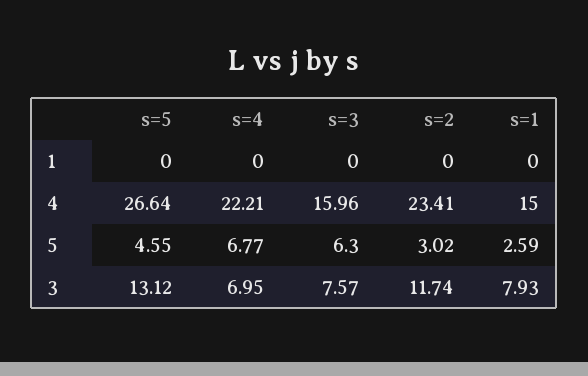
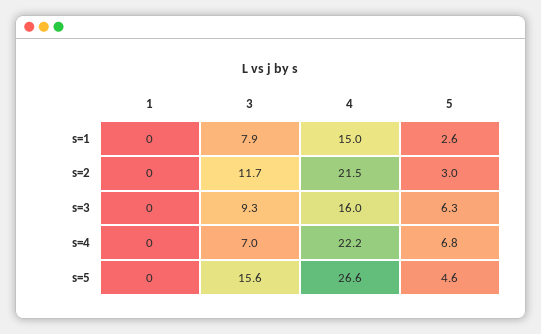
  {
    "s=5": {
      "1": 0,
      "4": 26.64,
      "5": 4.55,
-     "3": 13.12
+     "3": 15.6
    },
    "s=4": {
      "1": 0,
      "4": 22.21,
      "5": 6.77,
      "3": 6.95
    },
    "s=3": {
      "1": 0,
      "4": 15.96,
      "5": 6.3,
-     "3": 7.57
+     "3": 9.3
    },
    "s=2": {
      "1": 0,
-     "4": 23.41,
+     "4": 21.5,
      "5": 3.02,
      "3": 11.74
    },
    "s=1": {
      "1": 0,
      "4": 15,
      "5": 2.59,
      "3": 7.93
    }
  }

